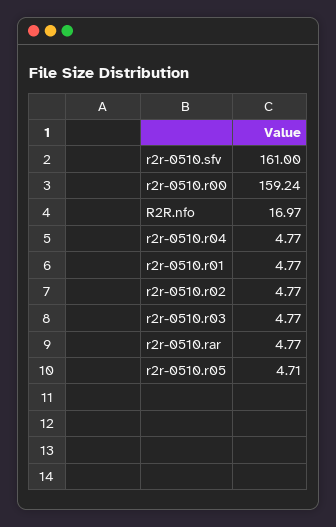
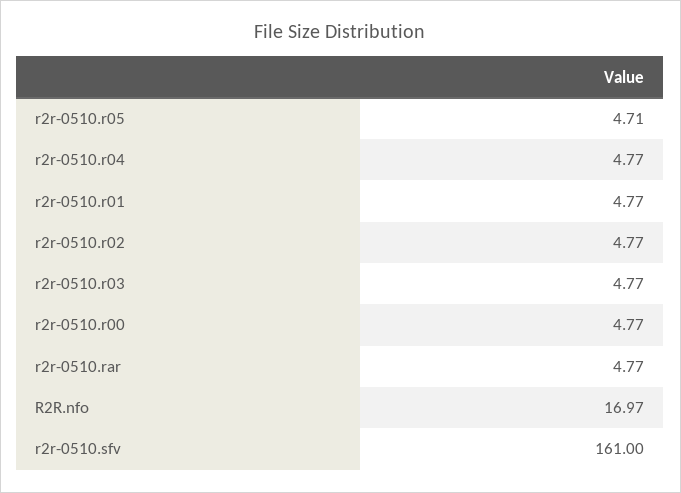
  {
    "r2r-0510.sfv": 161,
-   "r2r-0510.r00": 159.24,
+   "r2r-0510.r00": 4.77,
    "R2R.nfo": 16.97,
    "r2r-0510.r04": 4.77,
    "r2r-0510.r01": 4.77,
    "r2r-0510.r02": 4.77,
    "r2r-0510.r03": 4.77,
    "r2r-0510.rar": 4.77,
    "r2r-0510.r05": 4.71
  }

